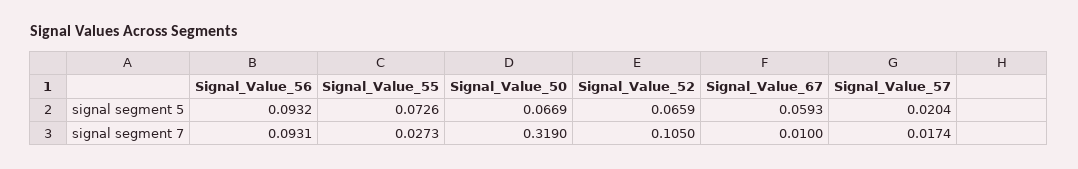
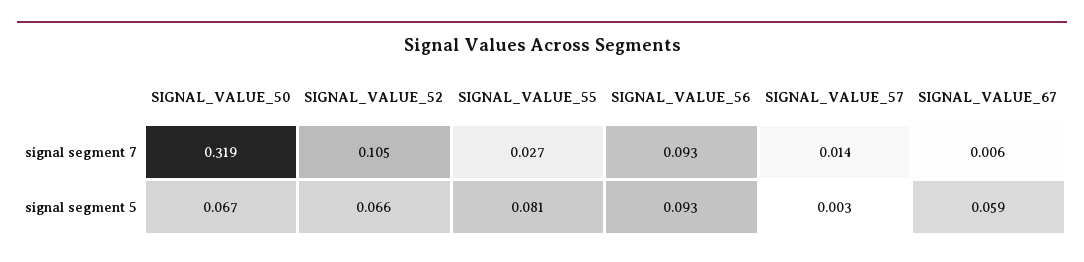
  {
    "Signal_Value_56": {
      "signal segment 5": 0.0932,
      "signal segment 7": 0.0931
    },
    "Signal_Value_55": {
-     "signal segment 5": 0.0726,
+     "signal segment 5": 0.081,
      "signal segment 7": 0.0273
    },
    "Signal_Value_50": {
      "signal segment 5": 0.0669,
      "signal segment 7": 0.319
    },
    "Signal_Value_52": {
      "signal segment 5": 0.0659,
      "signal segment 7": 0.105
    },
    "Signal_Value_67": {
      "signal segment 5": 0.0593,
-     "signal segment 7": 0.01
+     "signal segment 7": 0.006
    },
    "Signal_Value_57": {
-     "signal segment 5": 0.0204,
+     "signal segment 5": 0.003,
-     "signal segment 7": 0.0174
+     "signal segment 7": 0.014
    }
  }

